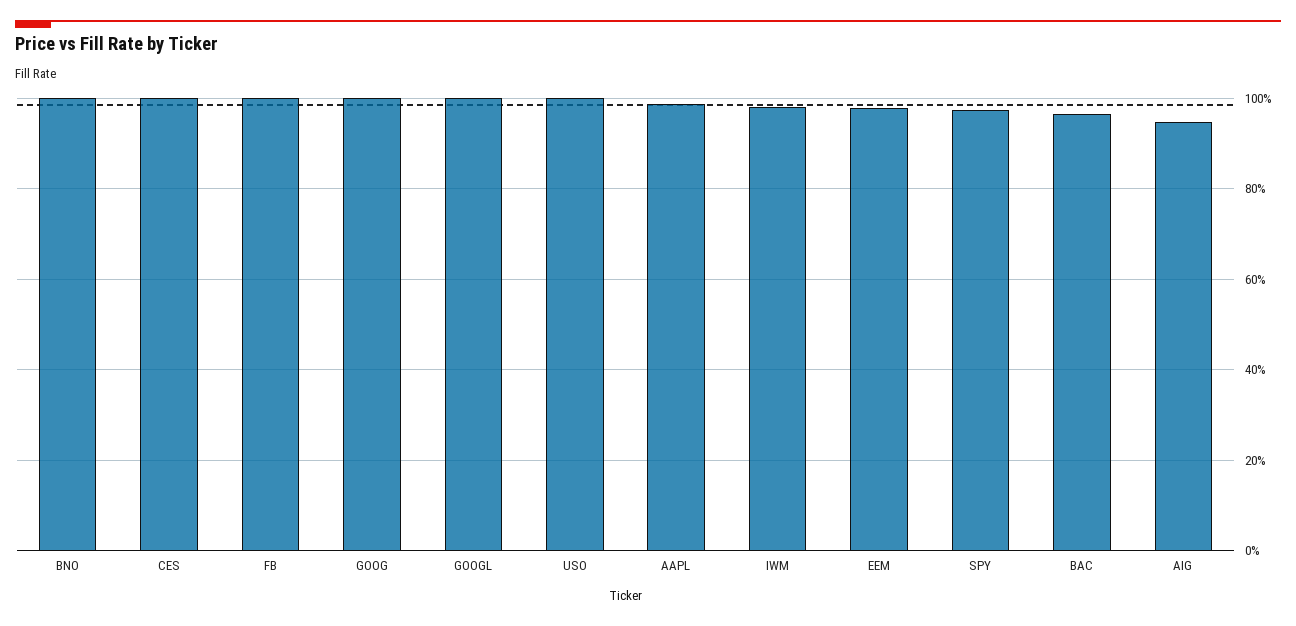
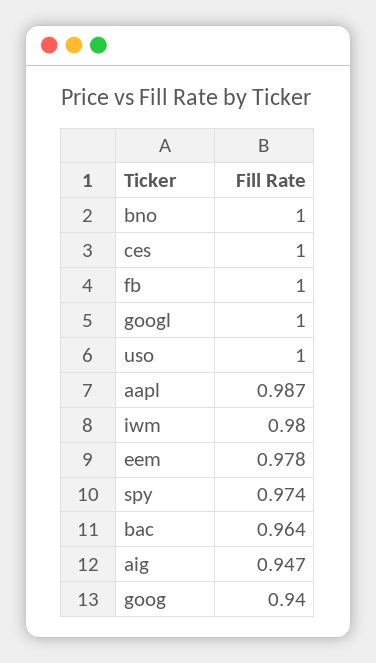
  {
    "BNO": 1,
    "CES": 1,
    "FB": 1,
-   "GOOG": 1,
+   "GOOG": 0.94,
    "GOOGL": 1,
    "USO": 1,
    "AAPL": 0.987,
    "IWM": 0.98,
    "EEM": 0.978,
    "SPY": 0.974,
    "BAC": 0.964,
    "AIG": 0.947
  }

